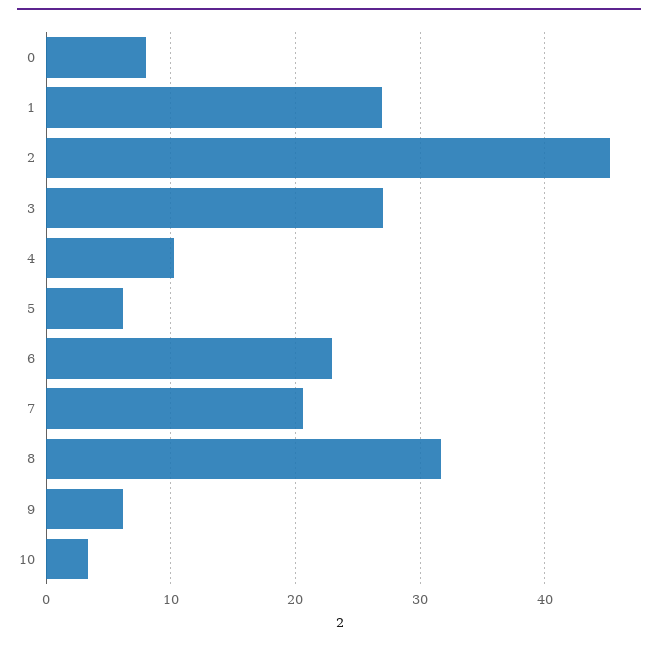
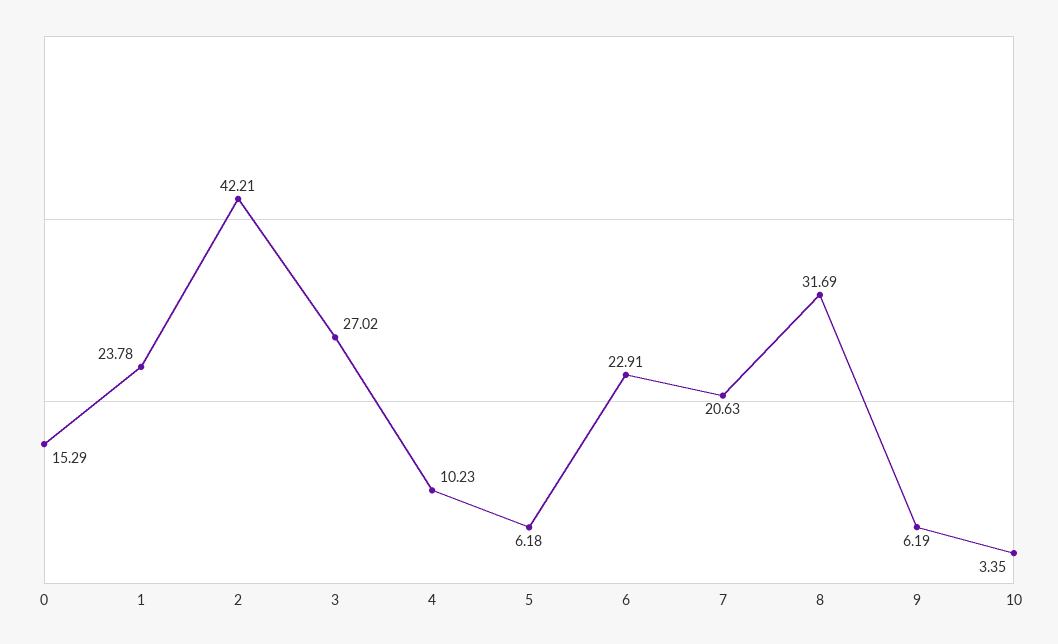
  {
-   "0": 8,
+   "0": 15.29,
-   "1": 27,
+   "1": 23.78,
-   "2": 45,
+   "2": 42.21,
    "3": 27.02,
    "4": 10.23,
    "5": 6.18,
    "6": 22.91,
    "7": 20.63,
    "8": 31.69,
    "9": 6.19,
    "10": 3.35
  }

